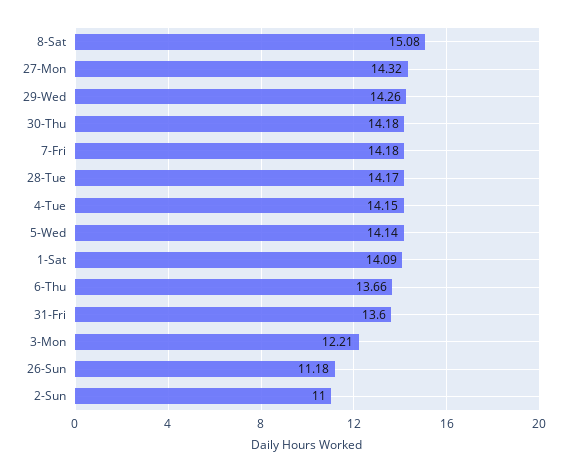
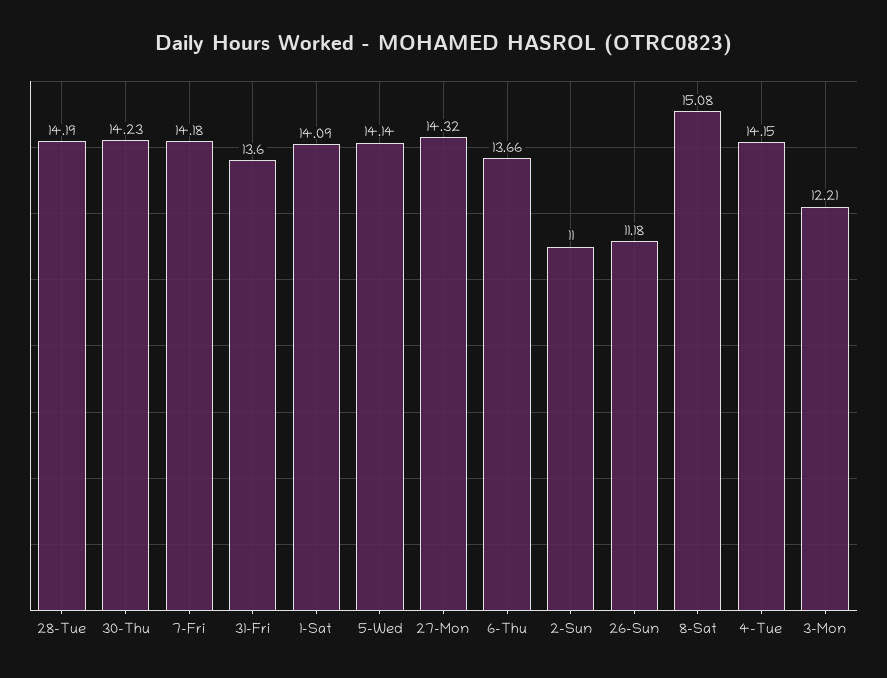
  {
    "8-Sat": 15.08,
    "27-Mon": 14.32,
-   "29-Wed": 14.26,
-   "30-Thu": 14.18,
+   "30-Thu": 14.23,
    "7-Fri": 14.18,
-   "28-Tue": 14.17,
+   "28-Tue": 14.19,
    "4-Tue": 14.15,
    "5-Wed": 14.14,
    "1-Sat": 14.09,
    "6-Thu": 13.66,
    "31-Fri": 13.6,
    "3-Mon": 12.21,
    "26-Sun": 11.18,
    "2-Sun": 11
  }

